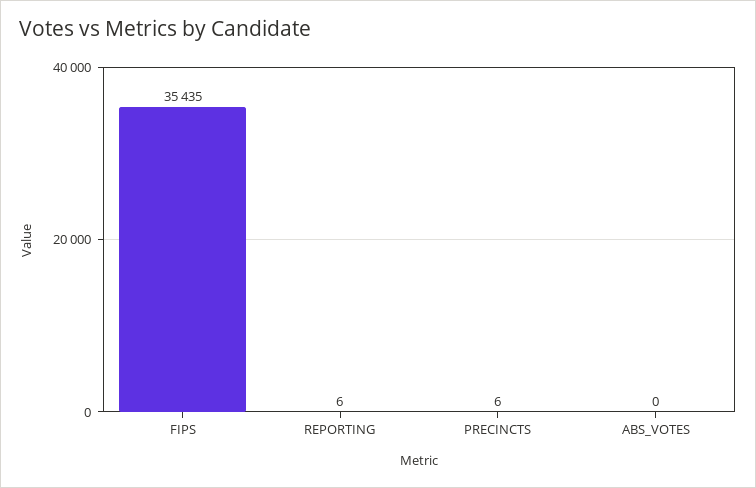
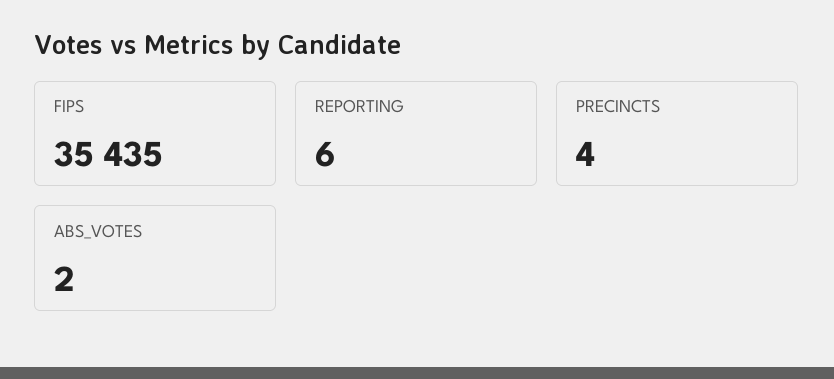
  {
    "FIPS": 35435,
    "REPORTING": 6,
-   "PRECINCTS": 6,
+   "PRECINCTS": 4,
-   "ABS_VOTES": 0
+   "ABS_VOTES": 2
  }

